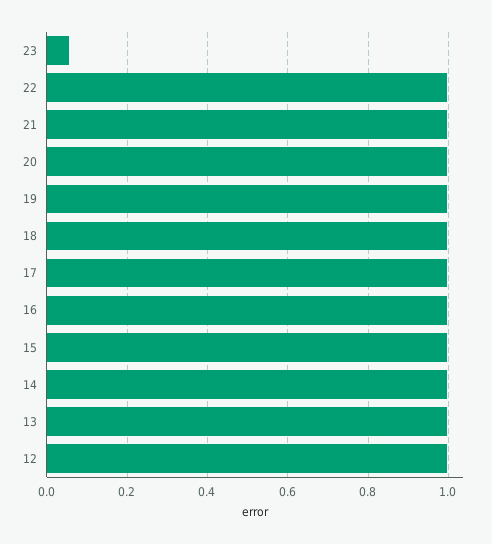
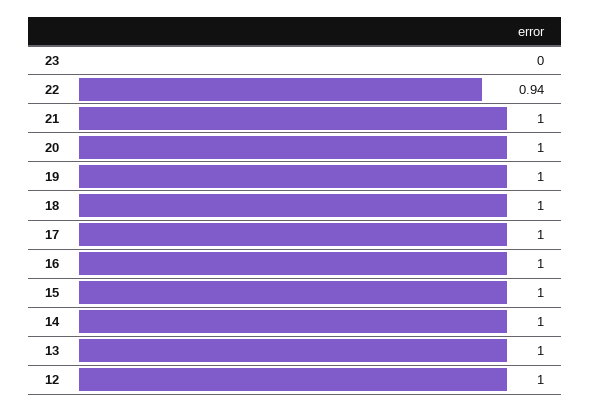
  {
-   "23": 0.06,
+   "23": 0,
-   "22": 1,
+   "22": 0.94,
    "21": 1,
    "20": 1,
    "19": 1,
    "18": 1,
    "17": 1,
    "16": 1,
    "15": 1,
    "14": 1,
    "13": 1,
    "12": 1
  }

